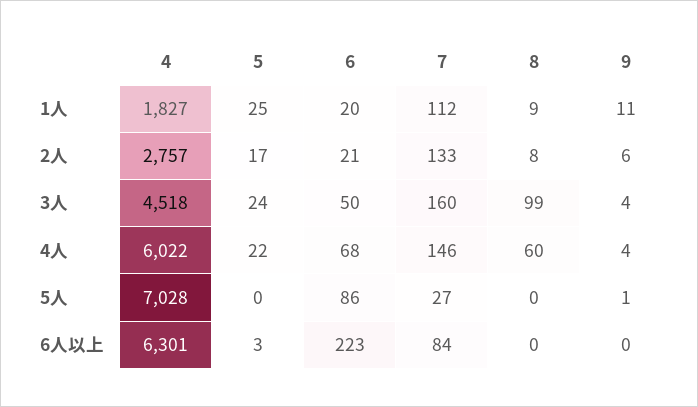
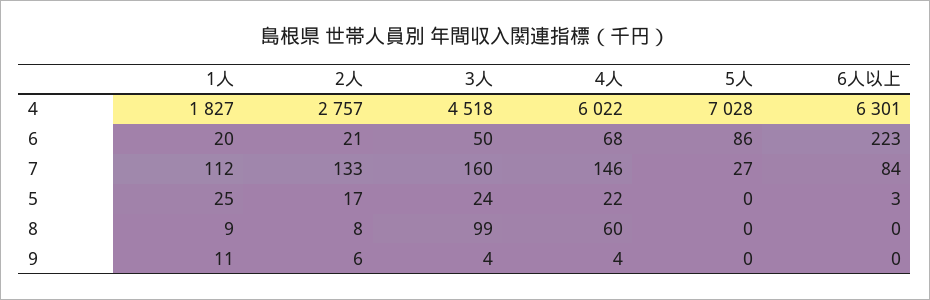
  {
    "4": {
      "1人": 1827,
      "2人": 2757,
      "3人": 4518,
      "4人": 6022,
      "5人": 7028,
      "6人以上": 6301
    },
    "5": {
      "1人": 25,
      "2人": 17,
      "3人": 24,
      "4人": 22,
      "5人": 0,
      "6人以上": 3
    },
    "6": {
      "1人": 20,
      "2人": 21,
      "3人": 50,
      "4人": 68,
      "5人": 86,
      "6人以上": 223
    },
    "7": {
      "1人": 112,
      "2人": 133,
      "3人": 160,
      "4人": 146,
      "5人": 27,
      "6人以上": 84
    },
    "8": {
      "1人": 9,
      "2人": 8,
      "3人": 99,
      "4人": 60,
      "5人": 0,
      "6人以上": 0
    },
    "9": {
      "1人": 11,
      "2人": 6,
      "3人": 4,
      "4人": 4,
-     "5人": 1,
+     "5人": 0,
      "6人以上": 0
    }
  }

